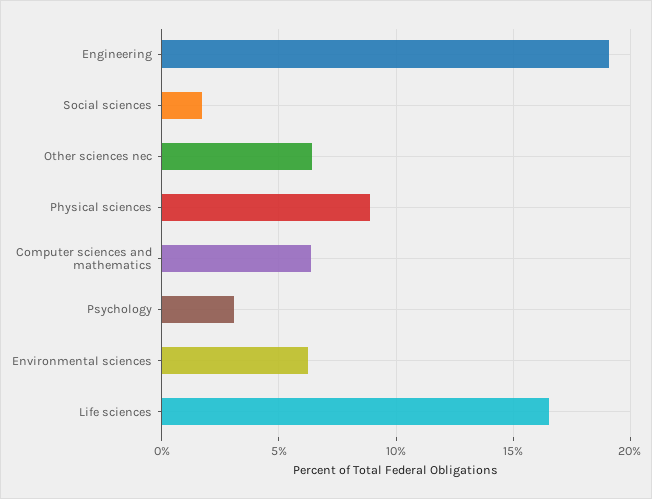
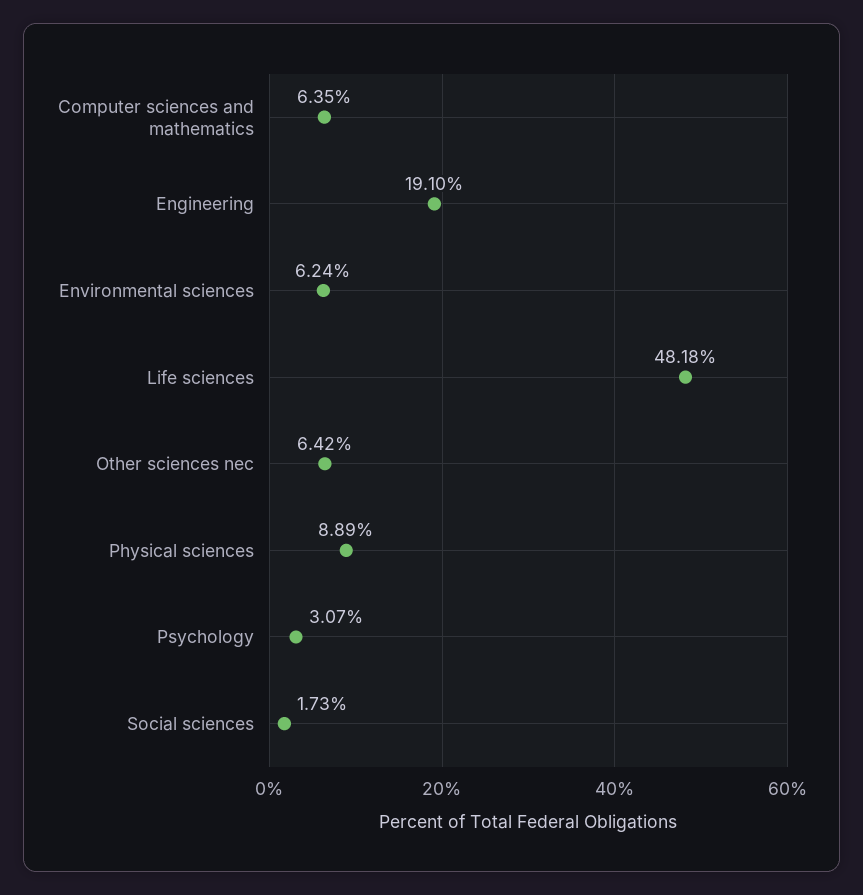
  {
    "Engineering": 19.1,
    "Social sciences": 1.73,
    "Other sciences nec": 6.42,
    "Physical sciences": 8.89,
    "Computer sciences and mathematics": 6.35,
    "Psychology": 3.07,
    "Environmental sciences": 6.24,
-   "Life sciences": 16.5
+   "Life sciences": 48.18
  }

